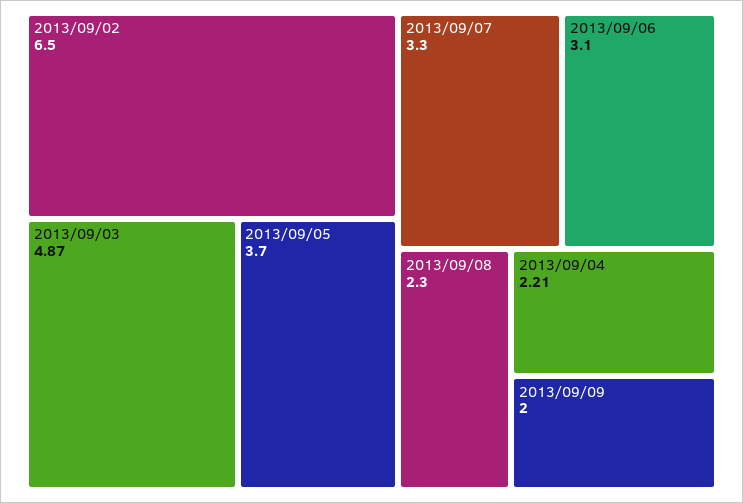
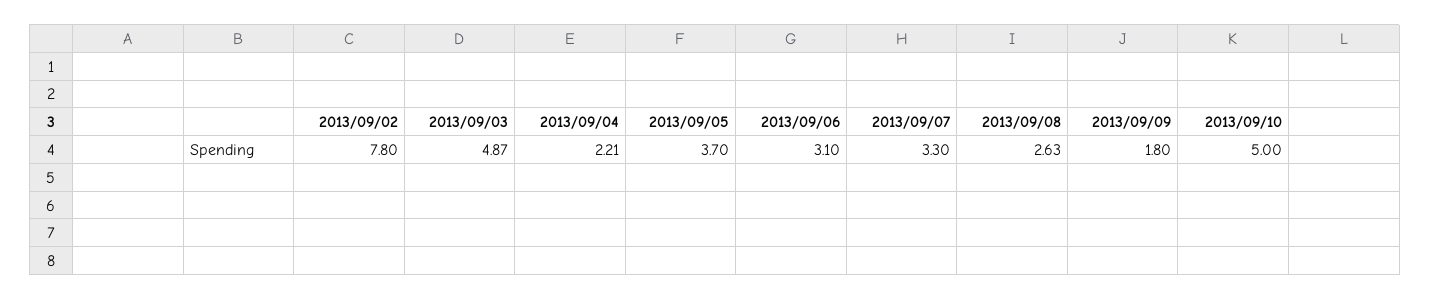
  {
-   "2013/09/02": 6.5,
+   "2013/09/02": 7.8,
    "2013/09/03": 4.87,
    "2013/09/05": 3.7,
    "2013/09/07": 3.3,
    "2013/09/06": 3.1,
-   "2013/09/08": 2.3,
+   "2013/09/08": 2.63,
    "2013/09/04": 2.21,
-   "2013/09/09": 2
+   "2013/09/09": 1.8,
+   "2013/09/10": 5
  }

